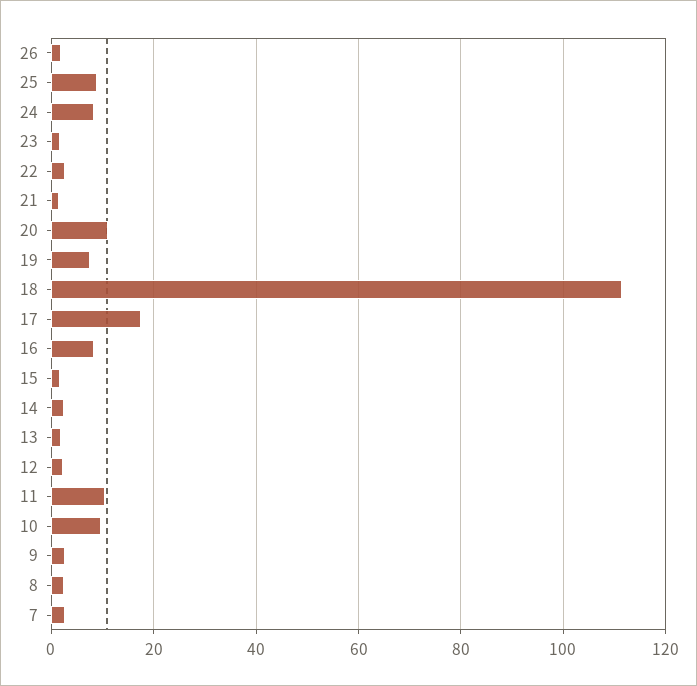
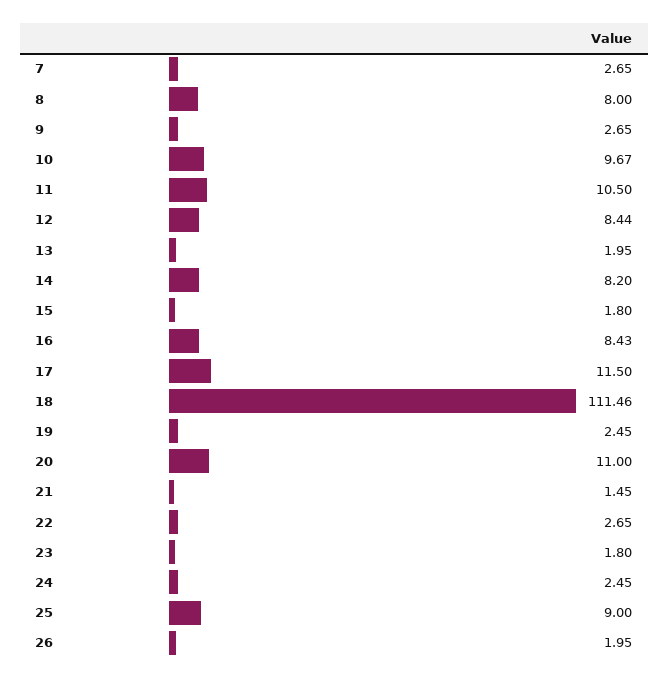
  {
    "26": 1.95,
    "25": 9,
-   "24": 8,
+   "24": 2.45,
    "23": 1.8,
    "22": 2.65,
    "21": 1.45,
    "20": 11,
-   "19": 8,
+   "19": 2.45,
    "18": 111.46,
-   "17": 18,
+   "17": 11.5,
    "16": 8.43,
    "15": 1.8,
-   "14": 2,
+   "14": 8.2,
    "13": 1.95,
-   "12": 2,
+   "12": 8.44,
    "11": 10.5,
    "10": 9.67,
    "9": 2.65,
-   "8": 2,
+   "8": 8,
    "7": 2.65
  }

